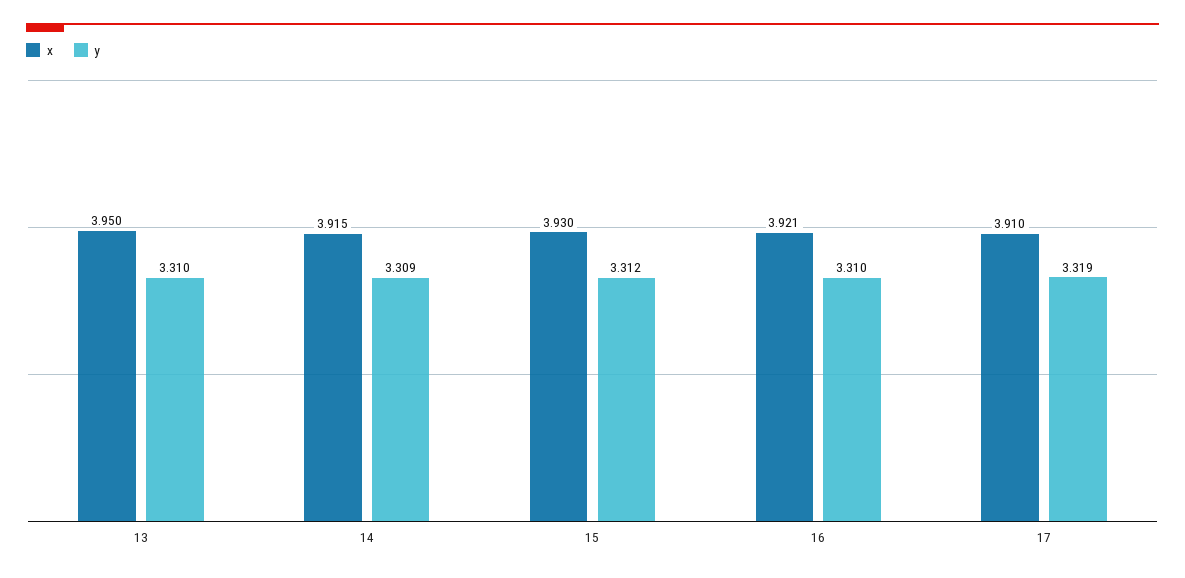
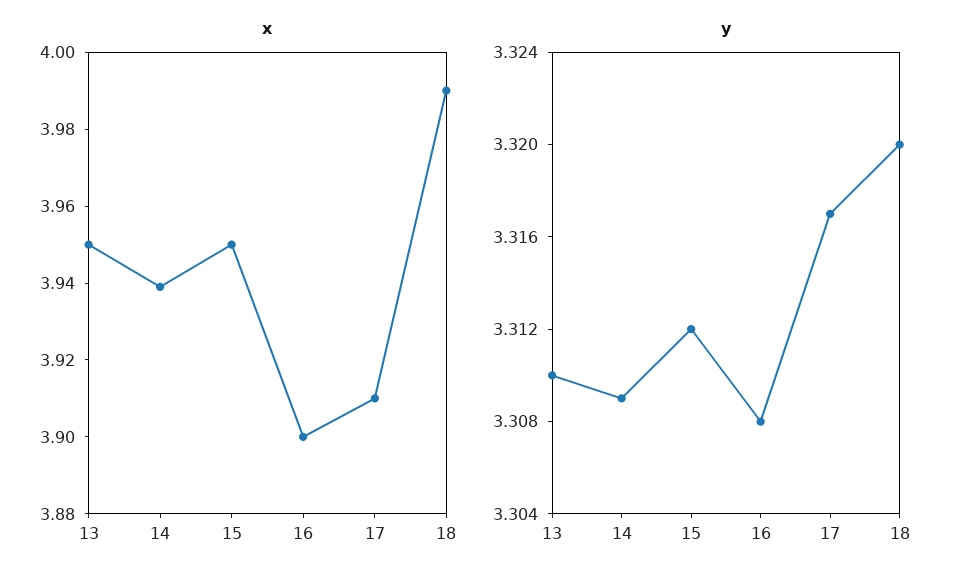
  {
    "x": {
      "13": 3.95,
-     "14": 3.915,
+     "14": 3.94,
-     "15": 3.93,
+     "15": 3.95,
-     "16": 3.921,
+     "16": 3.9,
-     "17": 3.91
+     "17": 3.91,
+     "18": 3.99
    },
    "y": {
      "13": 3.31,
      "14": 3.309,
      "15": 3.312,
-     "16": 3.31,
+     "16": 3.308,
-     "17": 3.319
+     "17": 3.317,
+     "18": 3.32
    }
  }

